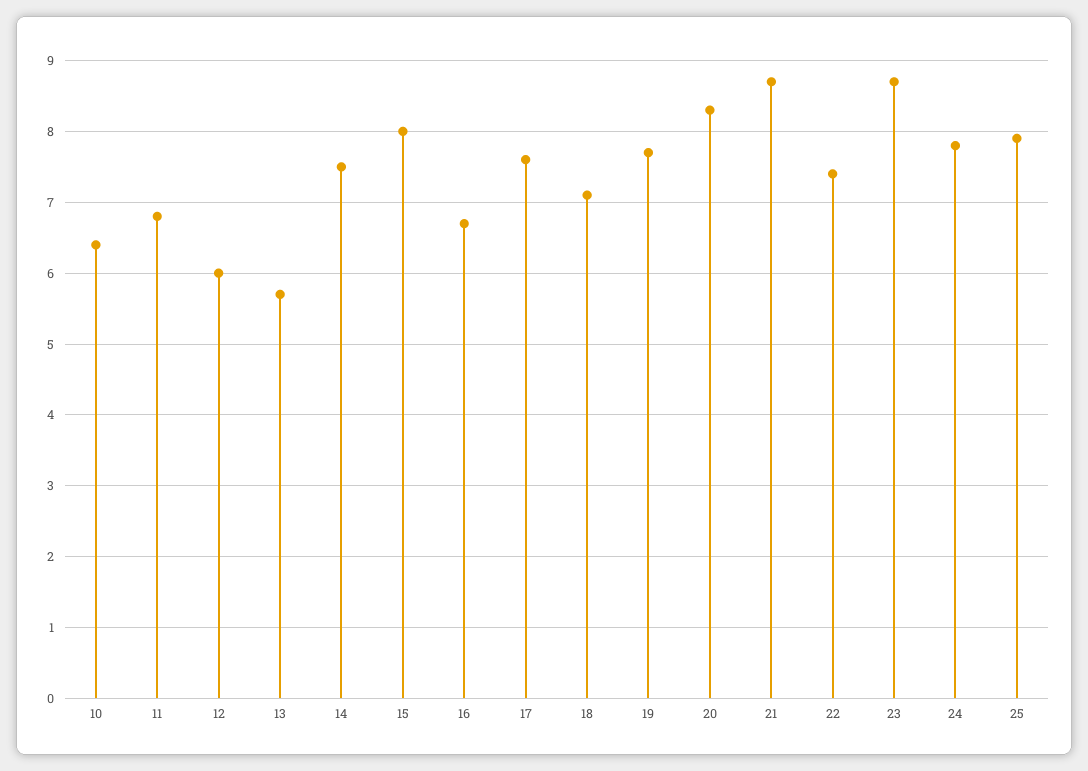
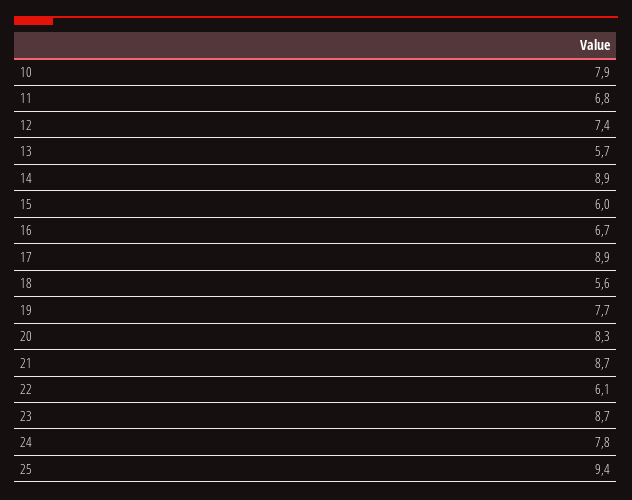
  {
-   "10": 6.4,
+   "10": 7.9,
    "11": 6.8,
-   "12": 6,
+   "12": 7.4,
    "13": 5.7,
-   "14": 7.5,
+   "14": 8.9,
-   "15": 8,
+   "15": 6,
    "16": 6.7,
-   "17": 7.6,
+   "17": 8.9,
-   "18": 7.1,
+   "18": 5.6,
    "19": 7.7,
    "20": 8.3,
    "21": 8.7,
-   "22": 7.4,
+   "22": 6.1,
    "23": 8.7,
    "24": 7.8,
-   "25": 7.9
+   "25": 9.4
  }

